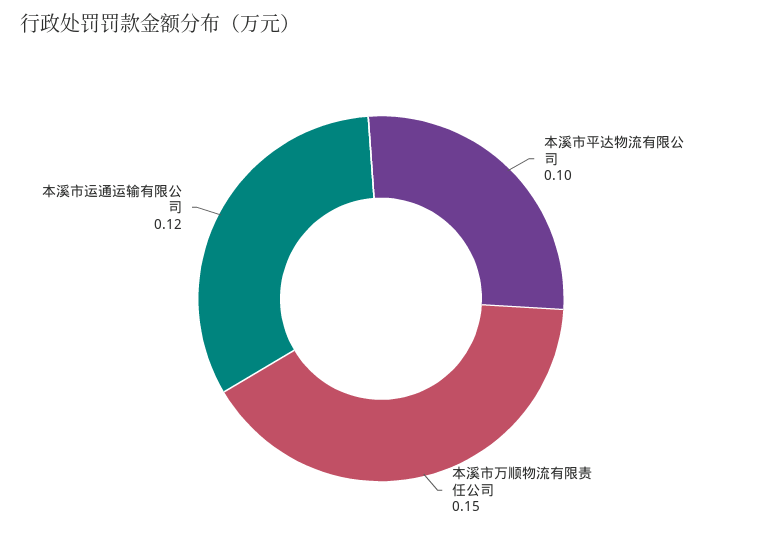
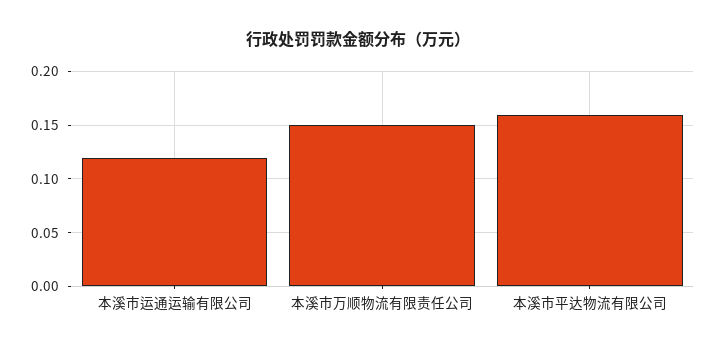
  {
-   "本溪市平达物流有限公司": 0.1,
+   "本溪市平达物流有限公司": 0.16,
    "本溪市万顺物流有限责任公司": 0.15,
    "本溪市运通运输有限公司": 0.12
  }

